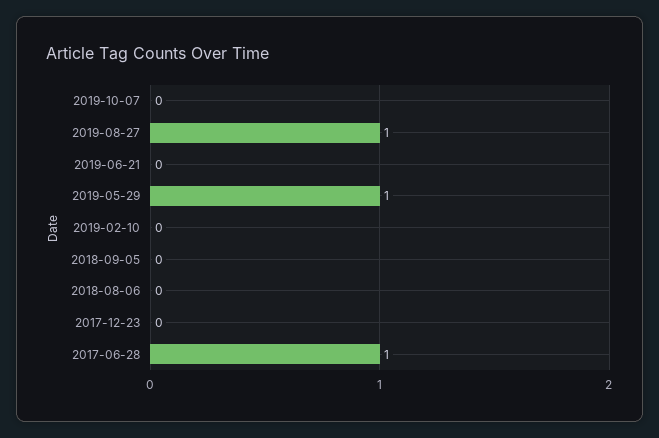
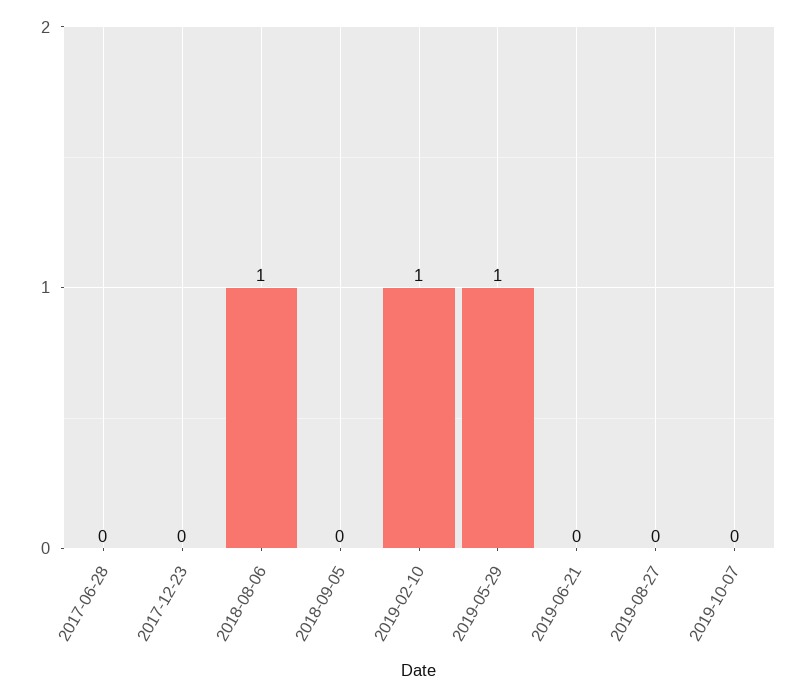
  {
    "2019-10-07": 0,
-   "2019-08-27": 1,
+   "2019-08-27": 0,
    "2019-06-21": 0,
    "2019-05-29": 1,
-   "2019-02-10": 0,
+   "2019-02-10": 1,
    "2018-09-05": 0,
-   "2018-08-06": 0,
+   "2018-08-06": 1,
    "2017-12-23": 0,
-   "2017-06-28": 1
+   "2017-06-28": 0
  }

